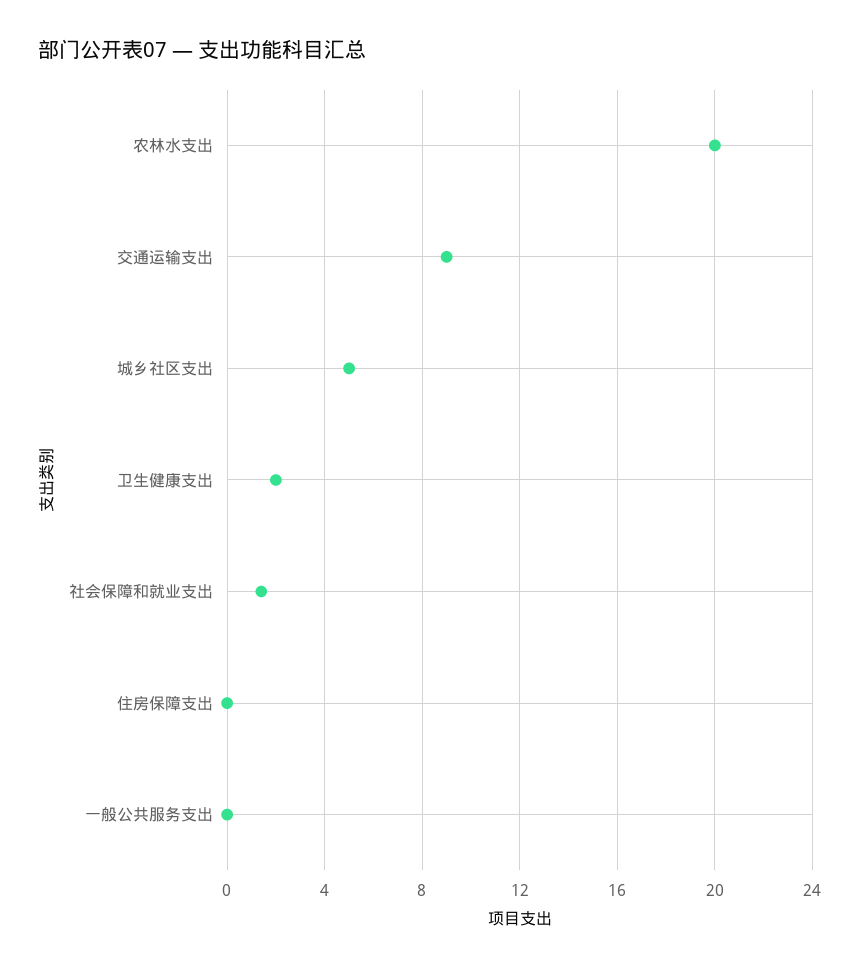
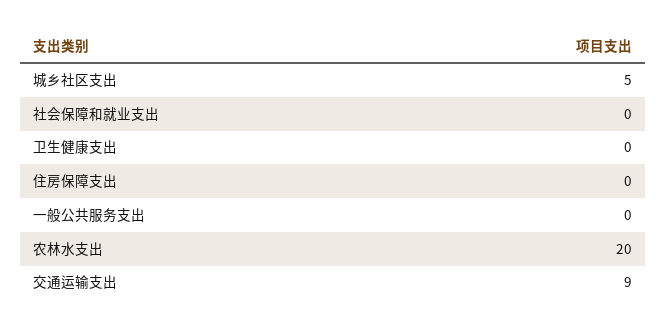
  {
    "农林水支出": 20,
    "交通运输支出": 9,
    "城乡社区支出": 5,
-   "卫生健康支出": 2,
+   "卫生健康支出": 0,
-   "社会保障和就业支出": 1.5,
+   "社会保障和就业支出": 0,
    "住房保障支出": 0,
    "一般公共服务支出": 0
  }

